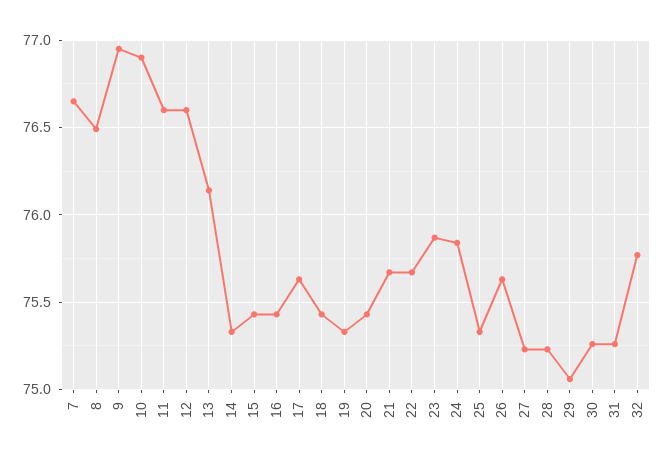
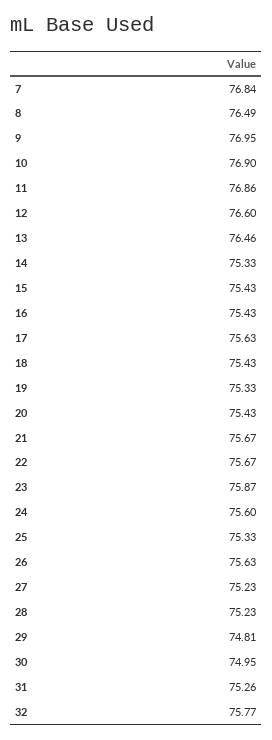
  {
-   "7": 76.65,
+   "7": 76.84,
    "8": 76.49,
    "9": 76.95,
    "10": 76.9,
-   "11": 76.6,
+   "11": 76.86,
    "12": 76.6,
-   "13": 76.15,
+   "13": 76.46,
    "14": 75.33,
    "15": 75.43,
    "16": 75.43,
    "17": 75.63,
    "18": 75.43,
    "19": 75.33,
    "20": 75.43,
    "21": 75.67,
    "22": 75.67,
    "23": 75.87,
-   "24": 75.85,
+   "24": 75.6,
    "25": 75.33,
    "26": 75.63,
    "27": 75.23,
    "28": 75.23,
-   "29": 75.05,
+   "29": 74.81,
-   "30": 75.25,
+   "30": 74.95,
    "31": 75.26,
    "32": 75.77
  }

